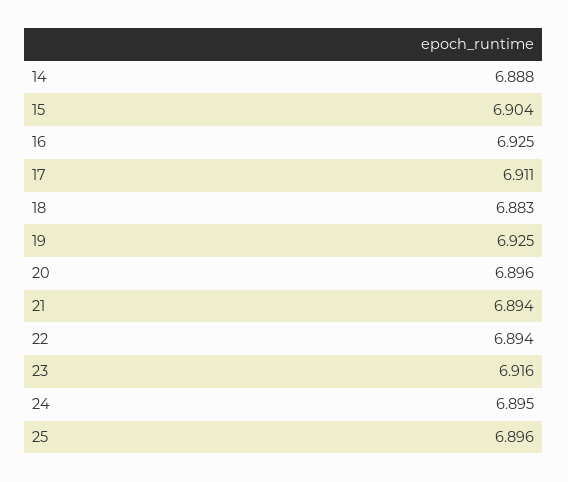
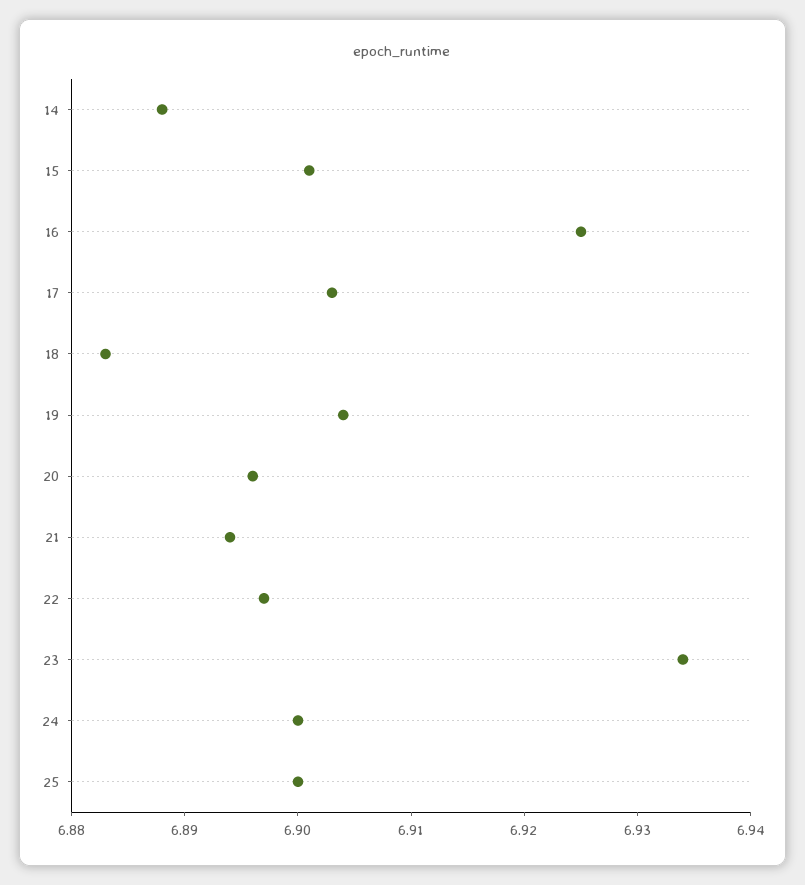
  {
    "14": 6.888,
-   "15": 6.904,
+   "15": 6.901,
    "16": 6.925,
-   "17": 6.911,
+   "17": 6.903,
    "18": 6.883,
-   "19": 6.925,
+   "19": 6.904,
    "20": 6.896,
    "21": 6.894,
-   "22": 6.894,
+   "22": 6.897,
-   "23": 6.916,
+   "23": 6.934,
-   "24": 6.895,
+   "24": 6.9,
-   "25": 6.896
+   "25": 6.9
  }

